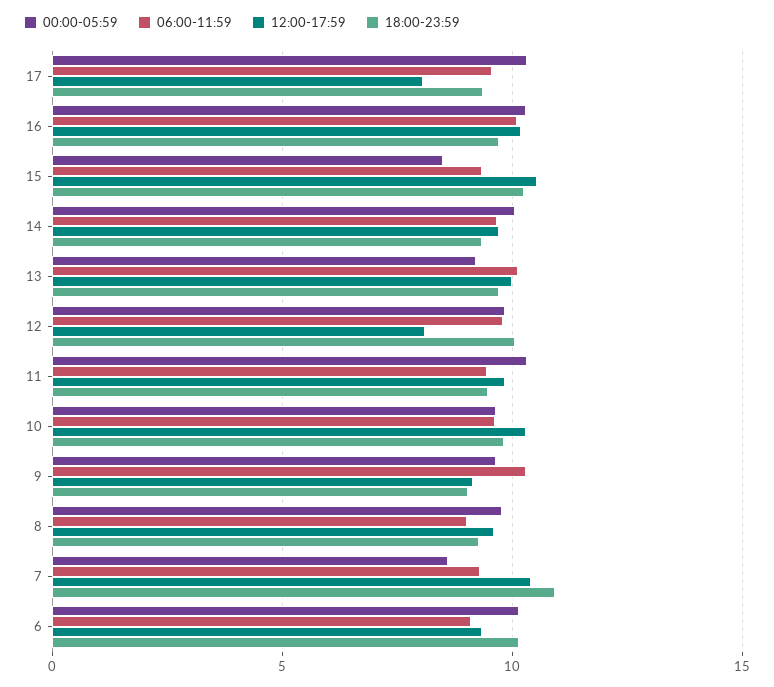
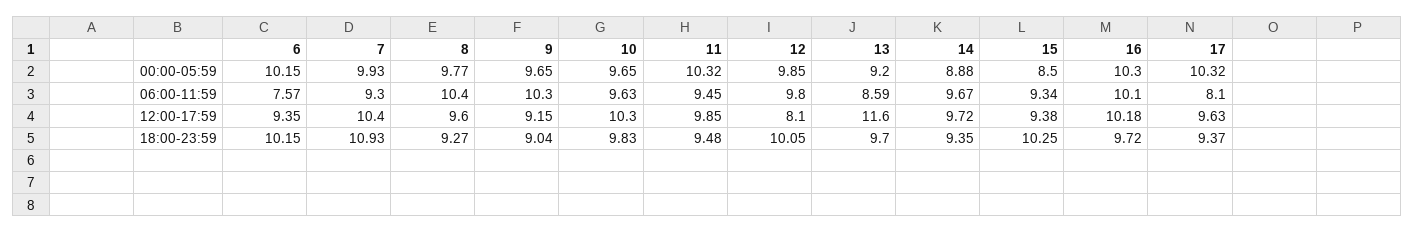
  {
    "00:00-05:59": {
      "17": 10.32,
      "16": 10.3,
      "15": 8.5,
-     "14": 10,
+     "14": 8.88,
      "13": 9.2,
      "12": 9.85,
      "11": 10.32,
      "10": 9.65,
      "9": 9.65,
      "8": 9.77,
-     "7": 8.5,
+     "7": 9.93,
      "6": 10.15
    },
    "06:00-11:59": {
-     "17": 9.5,
+     "17": 8.1,
      "16": 10.1,
      "15": 9.34,
      "14": 9.67,
-     "13": 10,
+     "13": 8.59,
      "12": 9.8,
      "11": 9.45,
      "10": 9.63,
      "9": 10.3,
-     "8": 9,
+     "8": 10.4,
      "7": 9.3,
-     "6": 9
+     "6": 7.57
    },
    "12:00-17:59": {
-     "17": 8,
+     "17": 9.63,
      "16": 10.18,
-     "15": 10.5,
+     "15": 9.38,
      "14": 9.72,
-     "13": 10,
+     "13": 11.6,
      "12": 8.1,
      "11": 9.85,
      "10": 10.3,
      "9": 9.15,
      "8": 9.6,
      "7": 10.4,
      "6": 9.35
    },
    "18:00-23:59": {
      "17": 9.37,
      "16": 9.72,
      "15": 10.25,
      "14": 9.35,
      "13": 9.7,
      "12": 10.05,
      "11": 9.48,
      "10": 9.83,
      "9": 9.04,
      "8": 9.27,
      "7": 10.93,
      "6": 10.15
    }
  }

